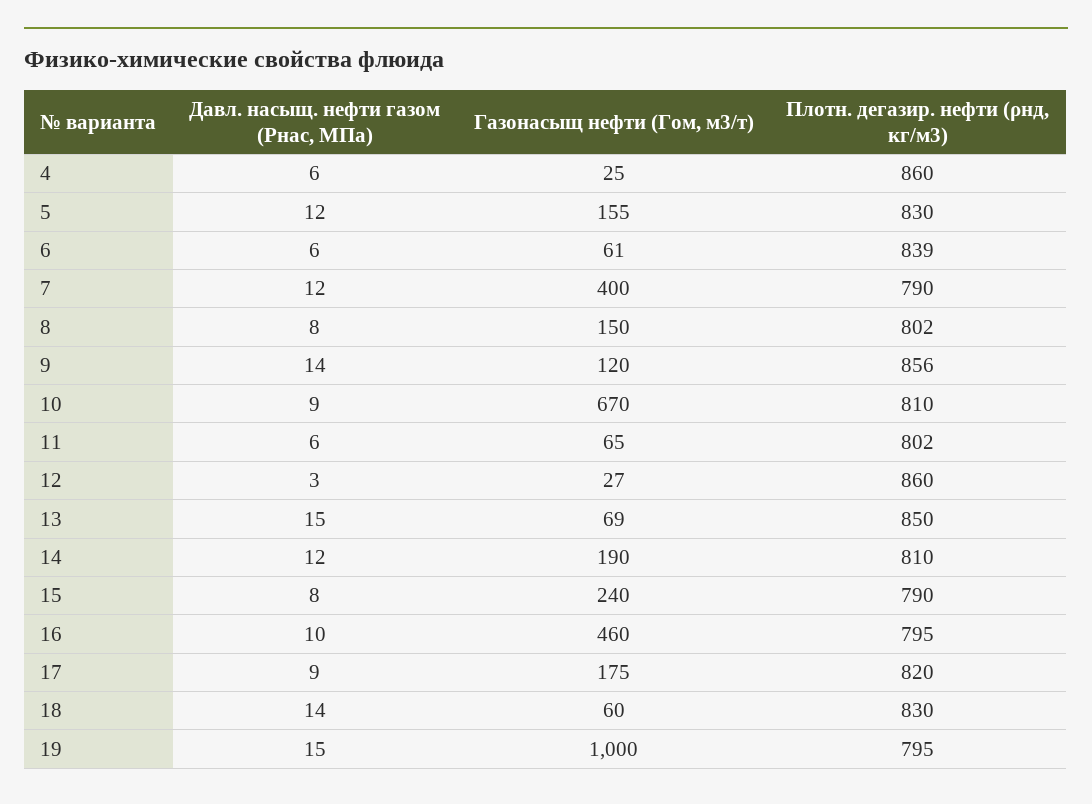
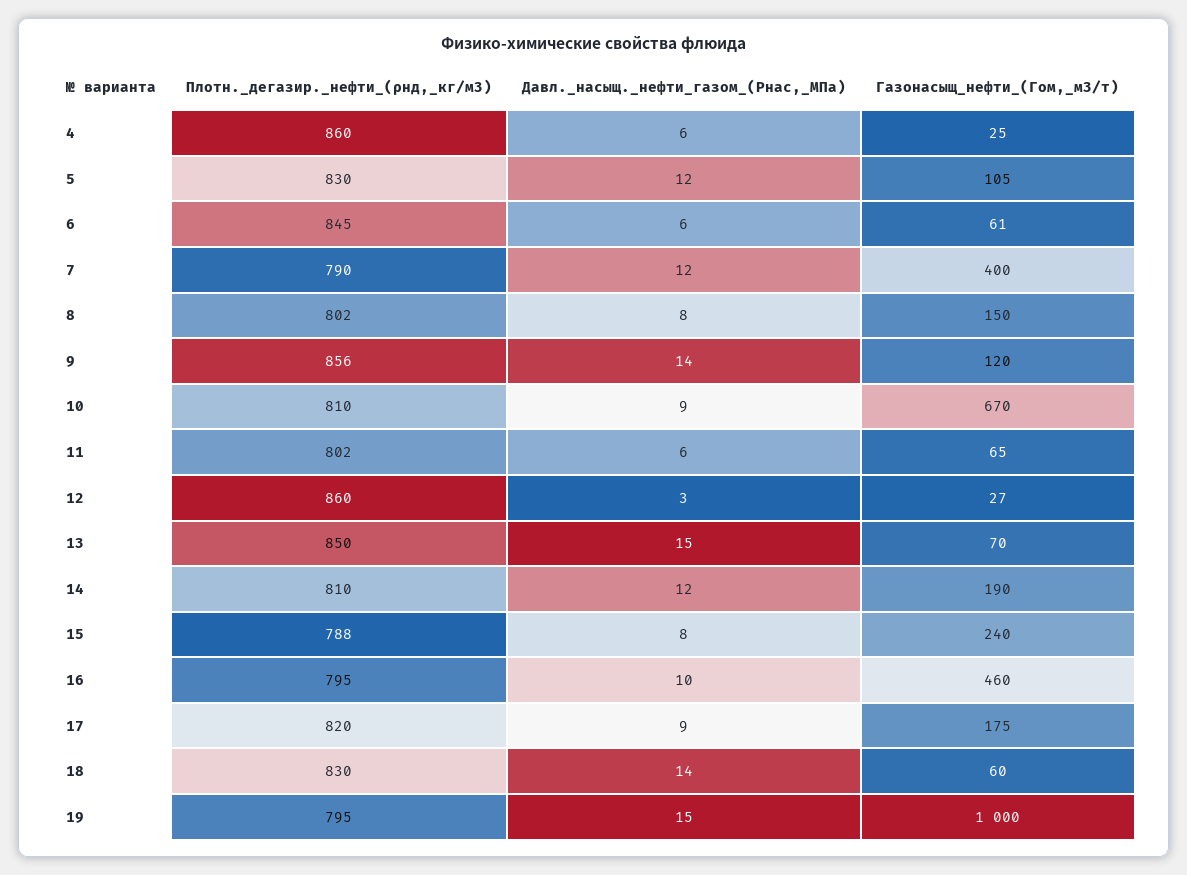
  {
    "Давл. насыщ. нефти газом (Рнас, МПа)": {
      "4": 6,
      "5": 12,
      "6": 6,
      "7": 12,
      "8": 8,
      "9": 14,
      "10": 9,
      "11": 6,
      "12": 3,
      "13": 15,
      "14": 12,
      "15": 8,
      "16": 10,
      "17": 9,
      "18": 14,
      "19": 15
    },
    "Газонасыщ нефти (Гом, м3/т)": {
      "4": 25,
-     "5": 155,
+     "5": 105,
      "6": 61,
      "7": 400,
      "8": 150,
      "9": 120,
      "10": 670,
      "11": 65,
      "12": 27,
-     "13": 69,
+     "13": 70,
      "14": 190,
      "15": 240,
      "16": 460,
      "17": 175,
      "18": 60,
      "19": 1000
    },
    "Плотн. дегазир. нефти (ρнд, кг/м3)": {
      "4": 860,
      "5": 830,
-     "6": 839,
+     "6": 845,
      "7": 790,
      "8": 802,
      "9": 856,
      "10": 810,
      "11": 802,
      "12": 860,
      "13": 850,
      "14": 810,
-     "15": 790,
+     "15": 788,
      "16": 795,
      "17": 820,
      "18": 830,
      "19": 795
    }
  }

